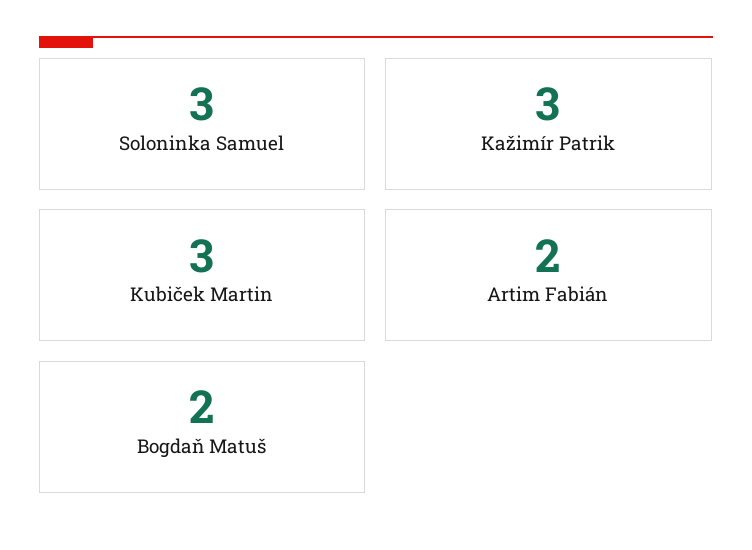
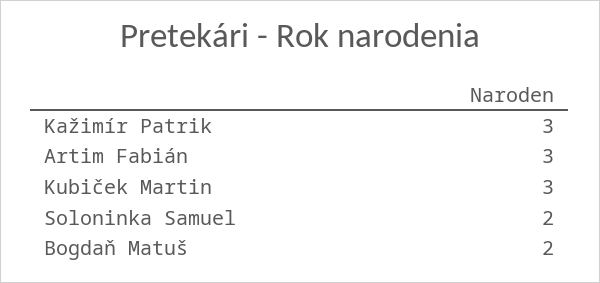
  {
-   "Soloninka Samuel": 3,
+   "Soloninka Samuel": 2,
    "Kažimír Patrik": 3,
    "Kubiček Martin": 3,
-   "Artim Fabián": 2,
+   "Artim Fabián": 3,
    "Bogdaň Matuš": 2
  }

